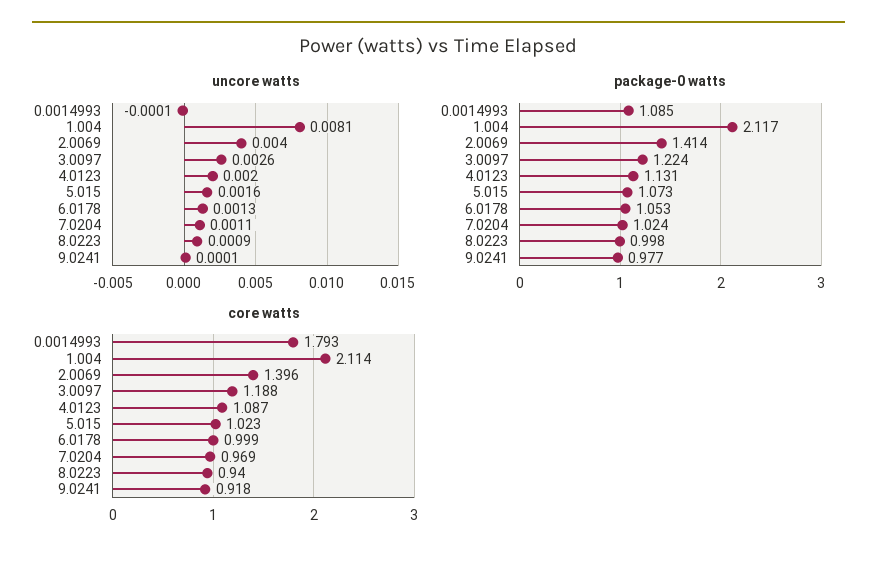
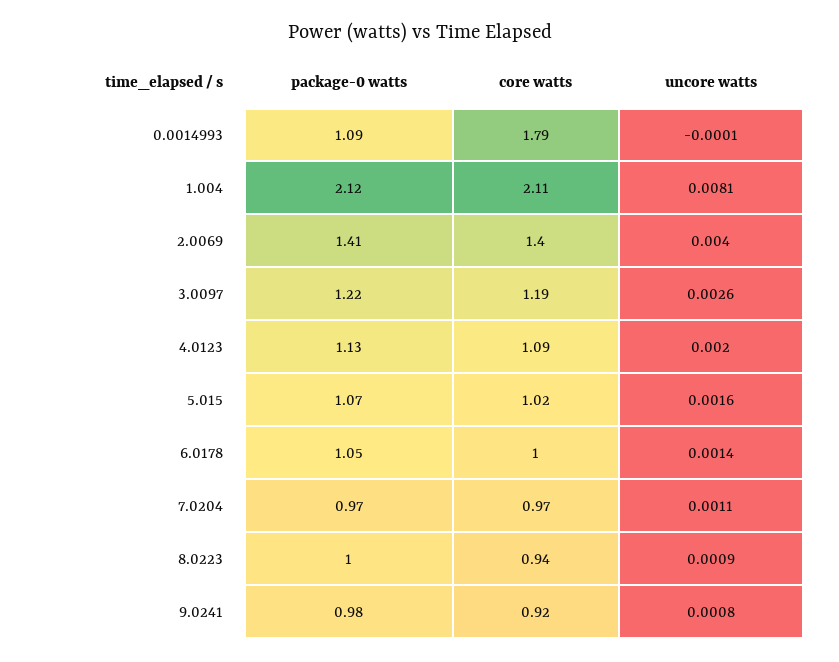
  {
    "uncore watts": {
      "0.0014993": -0.0001,
      "1.004": 0.0081,
      "2.0069": 0.004,
      "3.0097": 0.0026,
      "4.0123": 0.002,
      "5.015": 0.0016,
-     "6.0178": 0.0013,
+     "6.0178": 0.0014,
      "7.0204": 0.0011,
      "8.0223": 0.0009,
-     "9.0241": 0.0001
+     "9.0241": 0.0008
    },
    "package-0 watts": {
      "0.0014993": 1.085,
      "1.004": 2.117,
      "2.0069": 1.414,
      "3.0097": 1.224,
      "4.0123": 1.131,
      "5.015": 1.073,
      "6.0178": 1.053,
-     "7.0204": 1.024,
+     "7.0204": 0.97,
      "8.0223": 0.998,
      "9.0241": 0.977
    },
    "core watts": {
      "0.0014993": 1.793,
      "1.004": 2.114,
      "2.0069": 1.396,
      "3.0097": 1.188,
      "4.0123": 1.087,
      "5.015": 1.023,
      "6.0178": 0.999,
      "7.0204": 0.969,
      "8.0223": 0.94,
      "9.0241": 0.918
    }
  }

